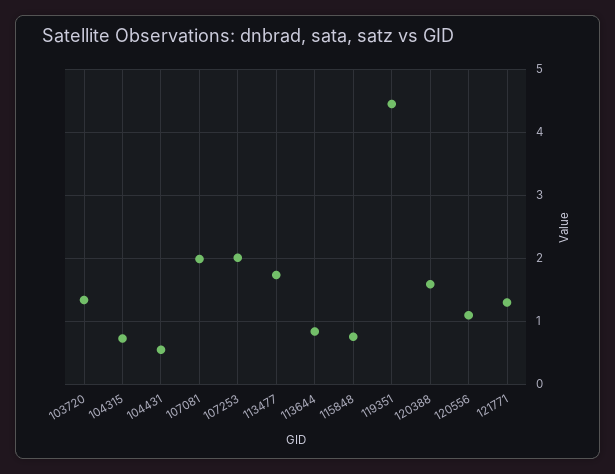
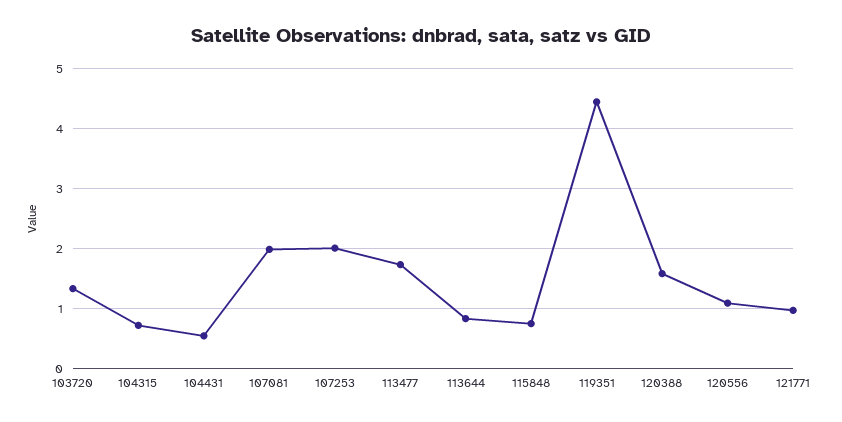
  {
    "103720": 1.3,
    "104315": 0.7,
    "104431": 0.5,
    "107081": 2,
    "107253": 2,
    "113477": 1.7,
    "113644": 0.8,
    "115848": 0.8,
    "119351": 4.4,
    "120388": 1.6,
    "120556": 1.1,
-   "121771": 1.3
+   "121771": 1
  }

